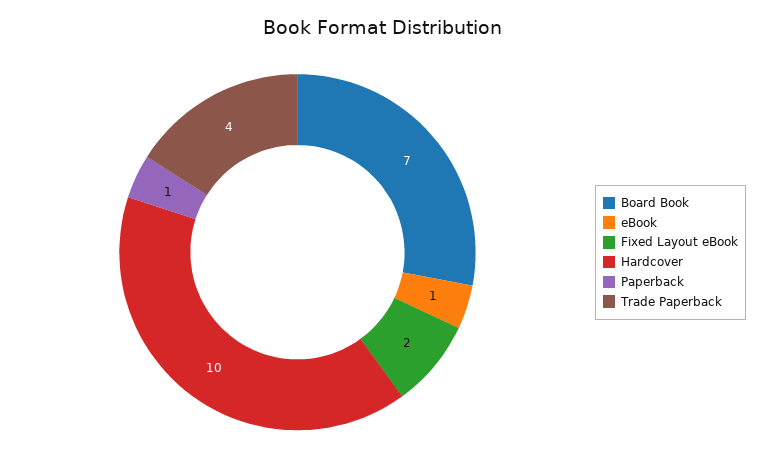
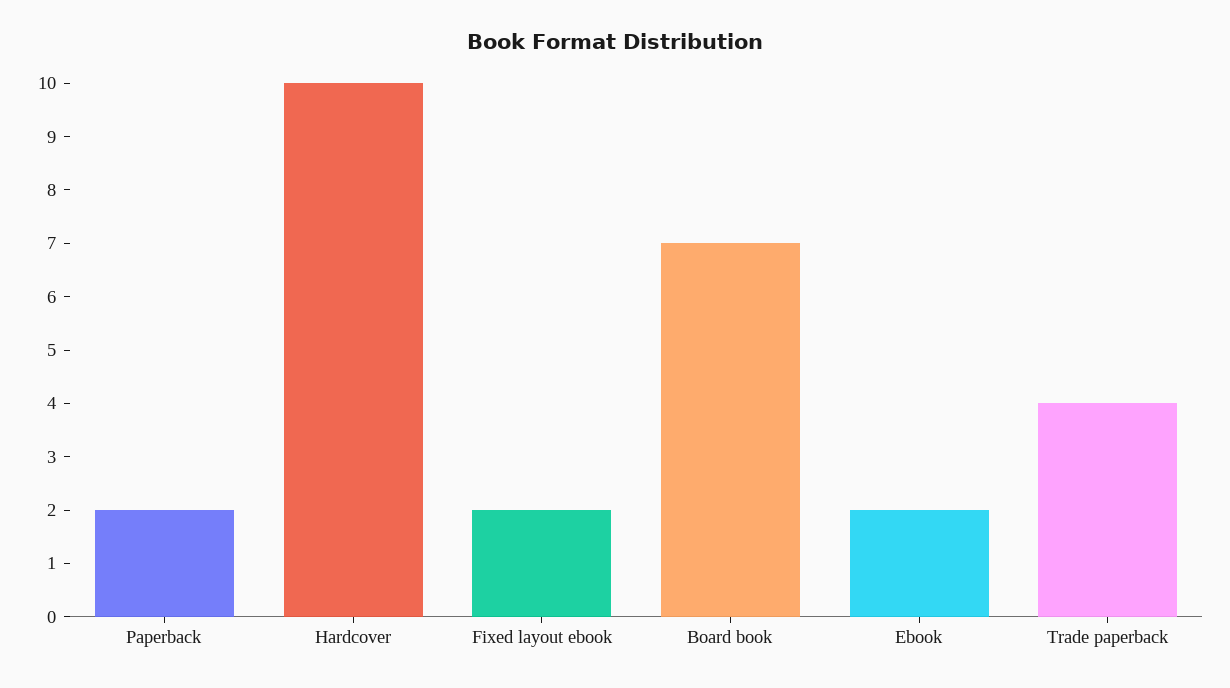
  {
    "Board Book": 7,
-   "eBook": 1,
+   "eBook": 2,
    "Fixed Layout eBook": 2,
    "Hardcover": 10,
-   "Paperback": 1,
+   "Paperback": 2,
    "Trade Paperback": 4
  }

